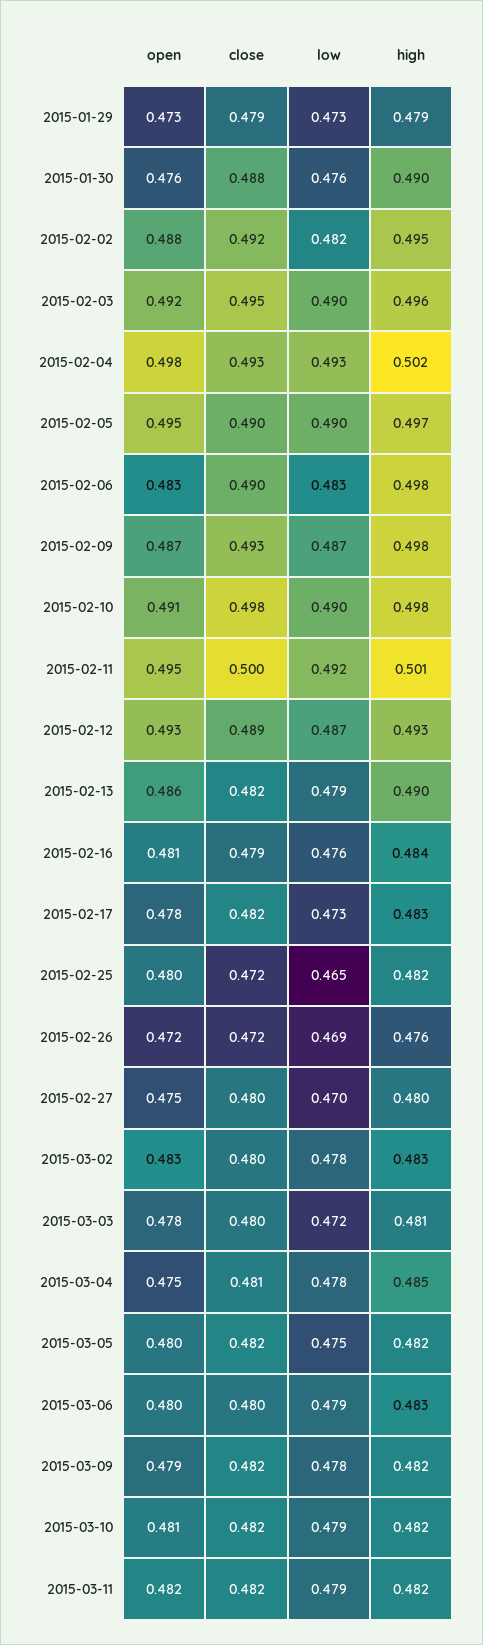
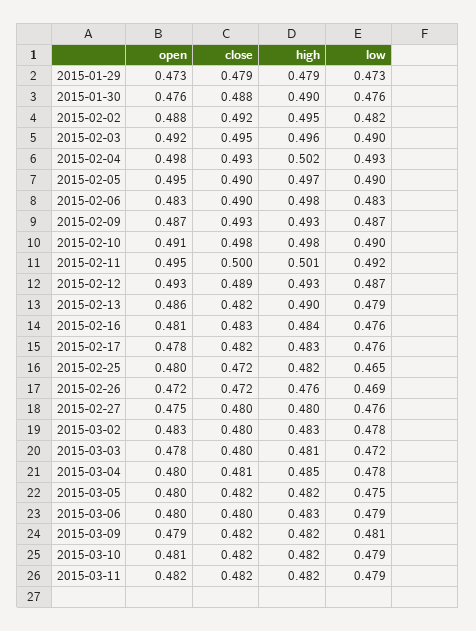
  {
    "open": {
      "2015-01-29": 0.473,
      "2015-01-30": 0.476,
      "2015-02-02": 0.488,
      "2015-02-03": 0.492,
      "2015-02-04": 0.498,
      "2015-02-05": 0.495,
      "2015-02-06": 0.483,
      "2015-02-09": 0.487,
      "2015-02-10": 0.491,
      "2015-02-11": 0.495,
      "2015-02-12": 0.493,
      "2015-02-13": 0.486,
      "2015-02-16": 0.481,
      "2015-02-17": 0.478,
      "2015-02-25": 0.48,
      "2015-02-26": 0.472,
      "2015-02-27": 0.475,
      "2015-03-02": 0.483,
      "2015-03-03": 0.478,
-     "2015-03-04": 0.475,
+     "2015-03-04": 0.48,
      "2015-03-05": 0.48,
      "2015-03-06": 0.48,
      "2015-03-09": 0.479,
      "2015-03-10": 0.481,
      "2015-03-11": 0.482
    },
    "close": {
      "2015-01-29": 0.479,
      "2015-01-30": 0.488,
      "2015-02-02": 0.492,
      "2015-02-03": 0.495,
      "2015-02-04": 0.493,
      "2015-02-05": 0.49,
      "2015-02-06": 0.49,
      "2015-02-09": 0.493,
      "2015-02-10": 0.498,
      "2015-02-11": 0.5,
      "2015-02-12": 0.489,
      "2015-02-13": 0.482,
-     "2015-02-16": 0.479,
+     "2015-02-16": 0.483,
      "2015-02-17": 0.482,
      "2015-02-25": 0.472,
      "2015-02-26": 0.472,
      "2015-02-27": 0.48,
      "2015-03-02": 0.48,
      "2015-03-03": 0.48,
      "2015-03-04": 0.481,
      "2015-03-05": 0.482,
      "2015-03-06": 0.48,
      "2015-03-09": 0.482,
      "2015-03-10": 0.482,
      "2015-03-11": 0.482
    },
    "low": {
      "2015-01-29": 0.473,
      "2015-01-30": 0.476,
      "2015-02-02": 0.482,
      "2015-02-03": 0.49,
      "2015-02-04": 0.493,
      "2015-02-05": 0.49,
      "2015-02-06": 0.483,
      "2015-02-09": 0.487,
      "2015-02-10": 0.49,
      "2015-02-11": 0.492,
      "2015-02-12": 0.487,
      "2015-02-13": 0.479,
      "2015-02-16": 0.476,
-     "2015-02-17": 0.473,
+     "2015-02-17": 0.476,
      "2015-02-25": 0.465,
      "2015-02-26": 0.469,
-     "2015-02-27": 0.47,
+     "2015-02-27": 0.476,
      "2015-03-02": 0.478,
      "2015-03-03": 0.472,
      "2015-03-04": 0.478,
      "2015-03-05": 0.475,
      "2015-03-06": 0.479,
-     "2015-03-09": 0.478,
+     "2015-03-09": 0.481,
      "2015-03-10": 0.479,
      "2015-03-11": 0.479
    },
    "high": {
      "2015-01-29": 0.479,
      "2015-01-30": 0.49,
      "2015-02-02": 0.495,
      "2015-02-03": 0.496,
      "2015-02-04": 0.502,
      "2015-02-05": 0.497,
      "2015-02-06": 0.498,
-     "2015-02-09": 0.498,
+     "2015-02-09": 0.493,
      "2015-02-10": 0.498,
      "2015-02-11": 0.501,
      "2015-02-12": 0.493,
      "2015-02-13": 0.49,
      "2015-02-16": 0.484,
      "2015-02-17": 0.483,
      "2015-02-25": 0.482,
      "2015-02-26": 0.476,
      "2015-02-27": 0.48,
      "2015-03-02": 0.483,
      "2015-03-03": 0.481,
      "2015-03-04": 0.485,
      "2015-03-05": 0.482,
      "2015-03-06": 0.483,
      "2015-03-09": 0.482,
      "2015-03-10": 0.482,
      "2015-03-11": 0.482
    }
  }

